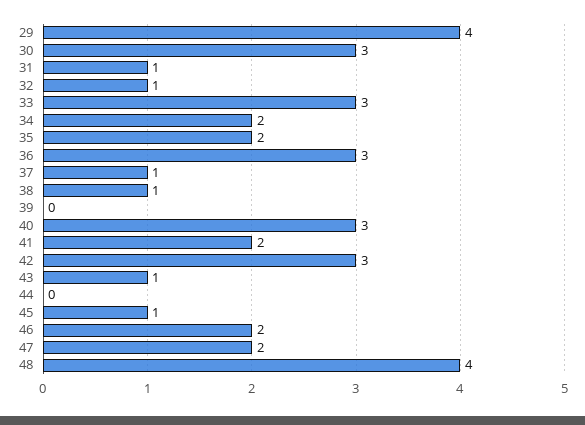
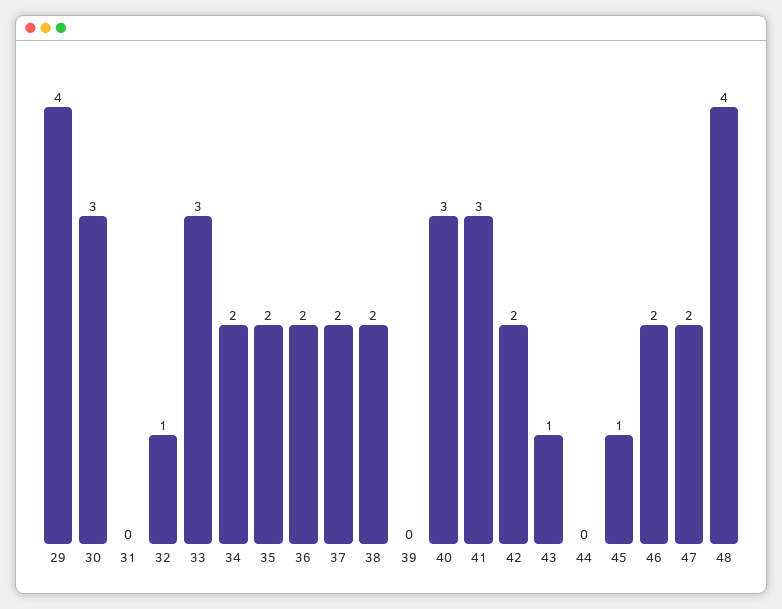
  {
    "29": 4,
    "30": 3,
-   "31": 1,
+   "31": 0,
    "32": 1,
    "33": 3,
    "34": 2,
    "35": 2,
-   "36": 3,
+   "36": 2,
-   "37": 1,
+   "37": 2,
-   "38": 1,
+   "38": 2,
    "39": 0,
    "40": 3,
-   "41": 2,
+   "41": 3,
-   "42": 3,
+   "42": 2,
    "43": 1,
    "44": 0,
    "45": 1,
    "46": 2,
    "47": 2,
    "48": 4
  }

